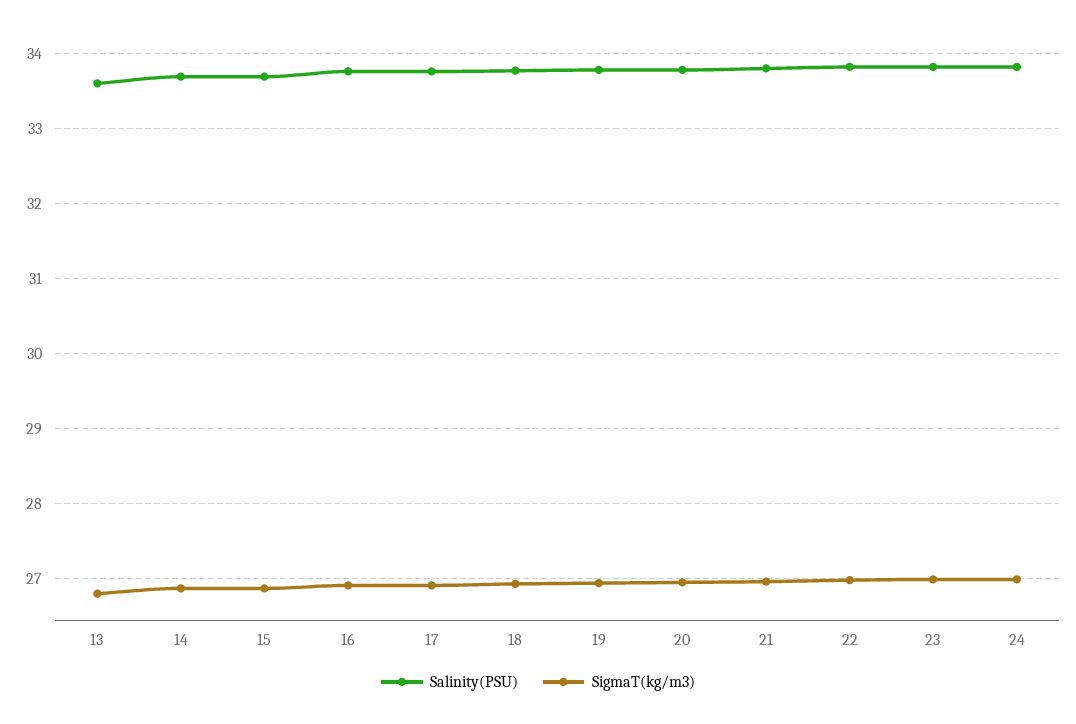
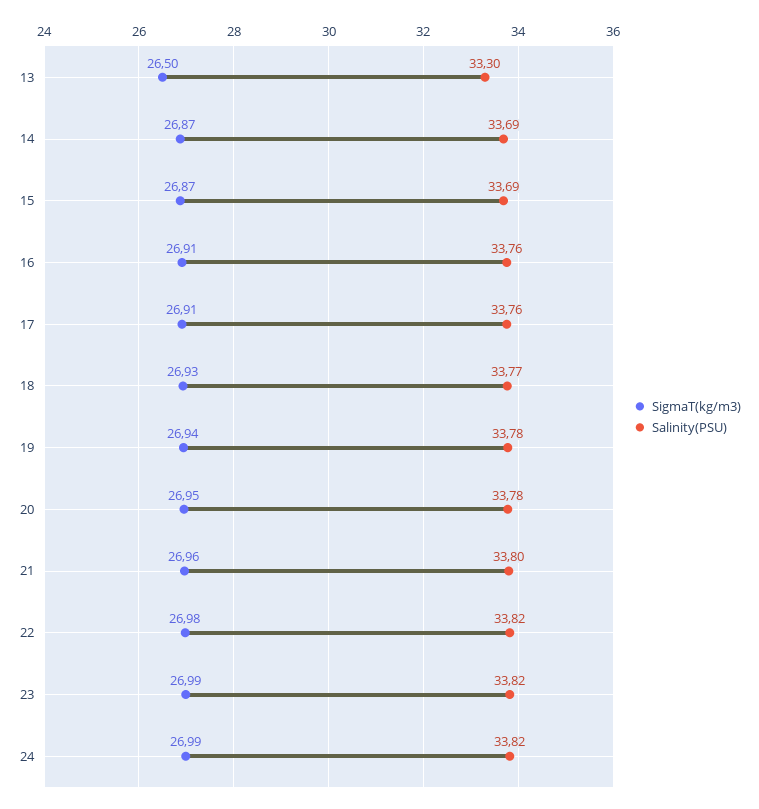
  {
    "Salinity(PSU)": {
-     "13": 33.6,
+     "13": 33.3,
      "14": 33.69,
      "15": 33.69,
      "16": 33.76,
      "17": 33.76,
      "18": 33.77,
      "19": 33.78,
      "20": 33.78,
      "21": 33.8,
      "22": 33.82,
      "23": 33.82,
      "24": 33.82
    },
    "SigmaT(kg/m3)": {
-     "13": 26.8,
+     "13": 26.5,
      "14": 26.87,
      "15": 26.87,
      "16": 26.91,
      "17": 26.91,
      "18": 26.93,
      "19": 26.94,
      "20": 26.95,
      "21": 26.96,
      "22": 26.98,
      "23": 26.99,
      "24": 26.99
    }
  }

